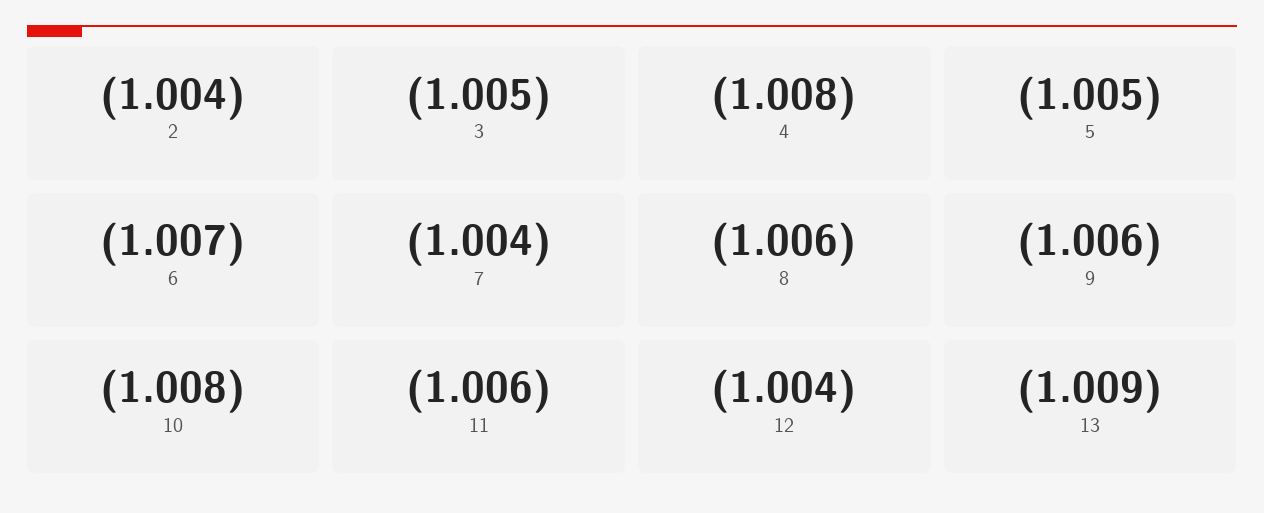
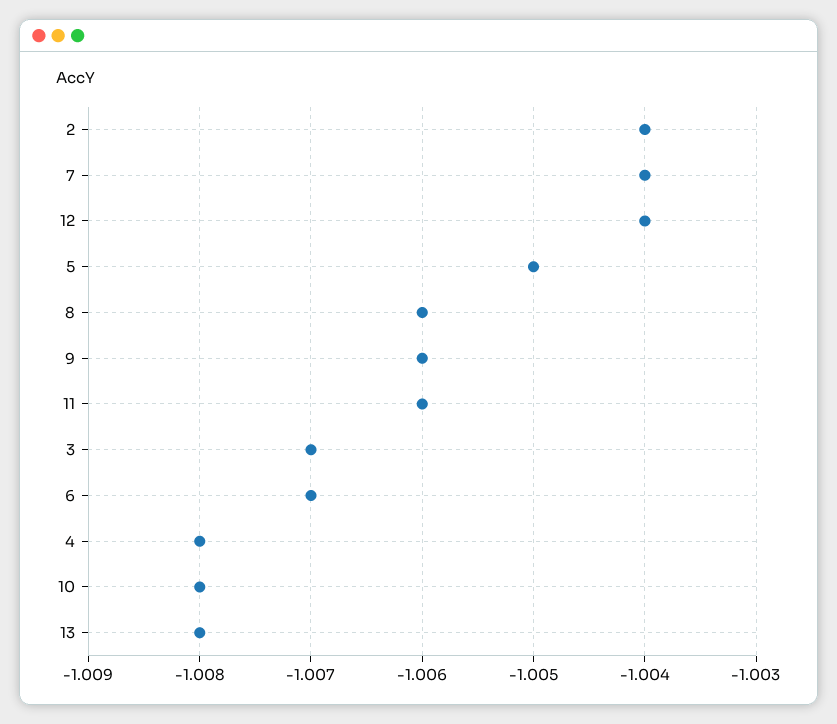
  {
    "2": -1.004,
-   "3": -1.005,
+   "3": -1.007,
    "4": -1.008,
    "5": -1.005,
    "6": -1.007,
    "7": -1.004,
    "8": -1.006,
    "9": -1.006,
    "10": -1.008,
    "11": -1.006,
    "12": -1.004,
-   "13": -1.009
+   "13": -1.008
  }

